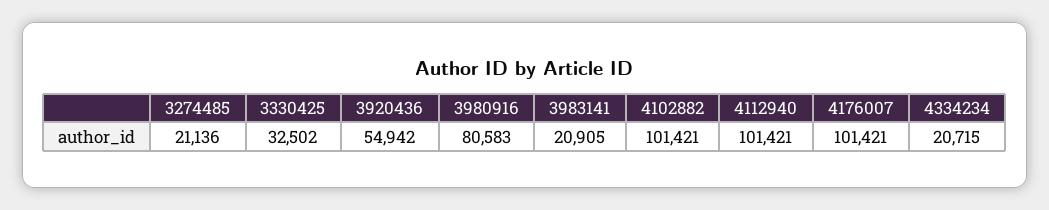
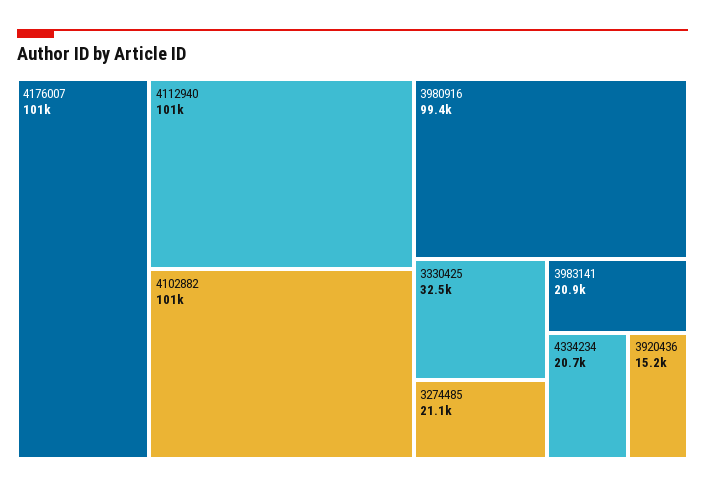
  {
    "3274485": 21136,
    "3330425": 32502,
-   "3920436": 54942,
+   "3920436": 15200,
-   "3980916": 80583,
+   "3980916": 99400,
    "3983141": 20905,
    "4102882": 101421,
    "4112940": 101421,
    "4176007": 101421,
    "4334234": 20715
  }

